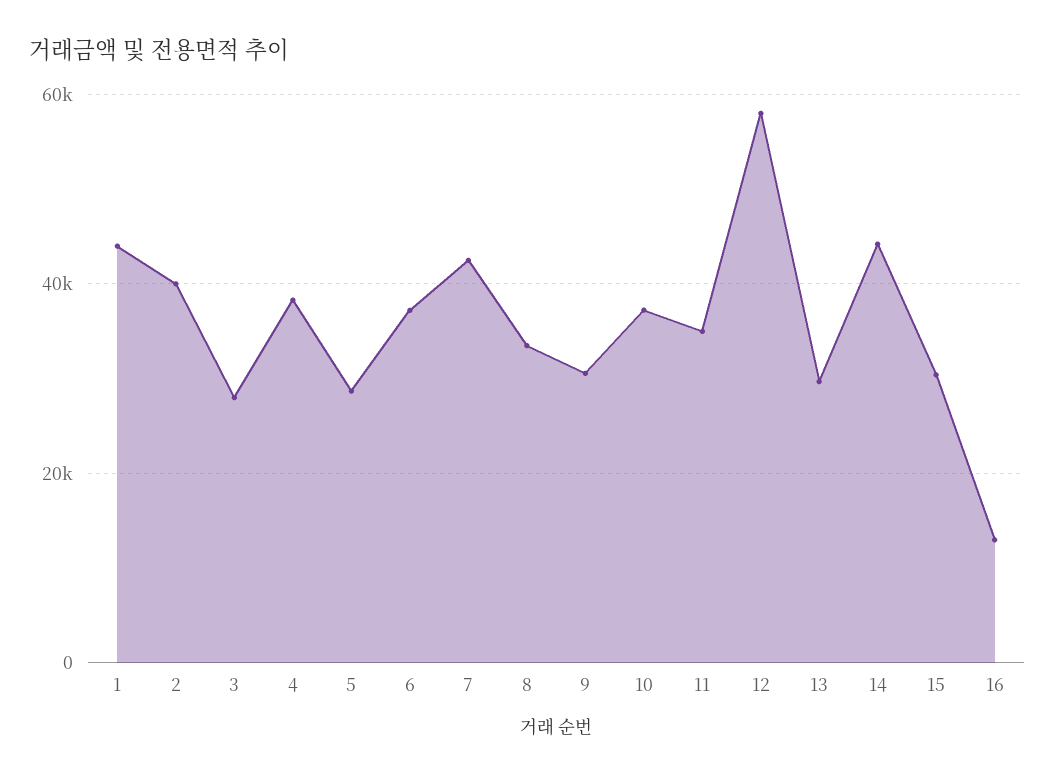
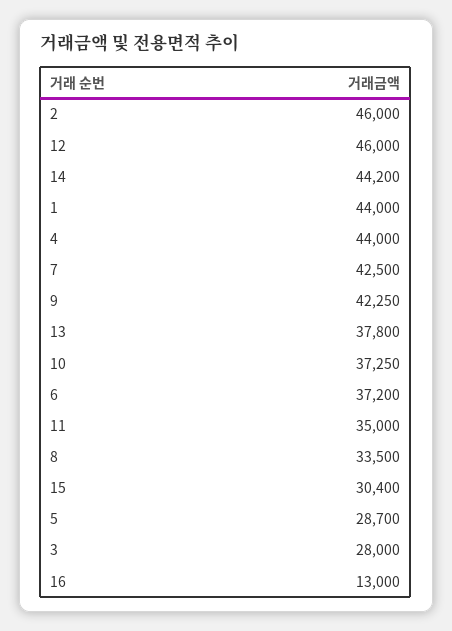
  {
    "1": 44000,
-   "2": 40000,
+   "2": 46000,
    "3": 28000,
-   "4": 38000,
+   "4": 44000,
    "5": 28700,
    "6": 37200,
    "7": 42500,
    "8": 33500,
-   "9": 30000,
+   "9": 42250,
    "10": 37250,
    "11": 35000,
-   "12": 58000,
+   "12": 46000,
-   "13": 30000,
+   "13": 37800,
    "14": 44200,
    "15": 30400,
    "16": 13000
  }

